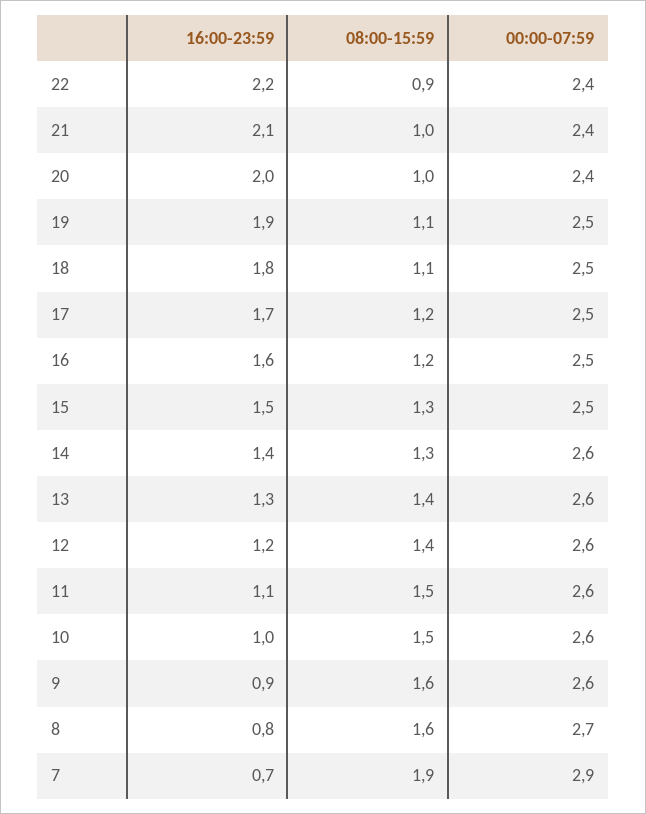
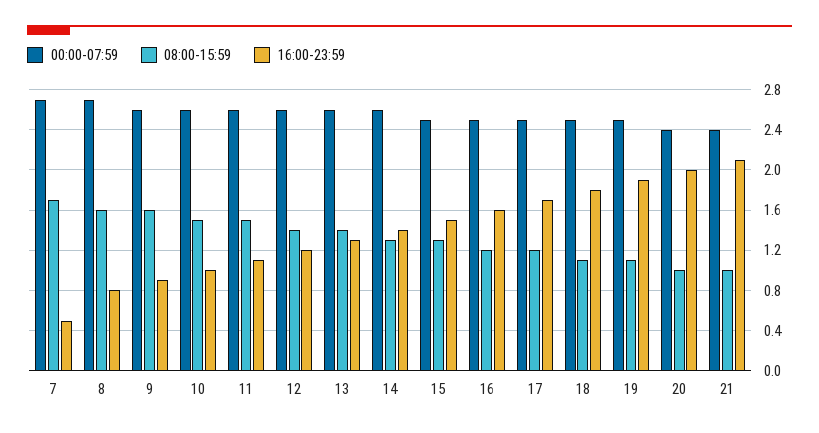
  {
    "16:00-23:59": {
-     "22": 2.2,
      "21": 2.1,
      "20": 2,
      "19": 1.9,
      "18": 1.8,
      "17": 1.7,
      "16": 1.6,
      "15": 1.5,
      "14": 1.4,
      "13": 1.3,
      "12": 1.2,
      "11": 1.1,
      "10": 1,
      "9": 0.9,
      "8": 0.8,
-     "7": 0.7
+     "7": 0.5
    },
    "08:00-15:59": {
-     "22": 0.9,
      "21": 1,
      "20": 1,
      "19": 1.1,
      "18": 1.1,
      "17": 1.2,
      "16": 1.2,
      "15": 1.3,
      "14": 1.3,
      "13": 1.4,
      "12": 1.4,
      "11": 1.5,
      "10": 1.5,
      "9": 1.6,
      "8": 1.6,
-     "7": 1.9
+     "7": 1.7
    },
    "00:00-07:59": {
-     "22": 2.4,
      "21": 2.4,
      "20": 2.4,
      "19": 2.5,
      "18": 2.5,
      "17": 2.5,
      "16": 2.5,
      "15": 2.5,
      "14": 2.6,
      "13": 2.6,
      "12": 2.6,
      "11": 2.6,
      "10": 2.6,
      "9": 2.6,
      "8": 2.7,
-     "7": 2.9
+     "7": 2.7
    }
  }

